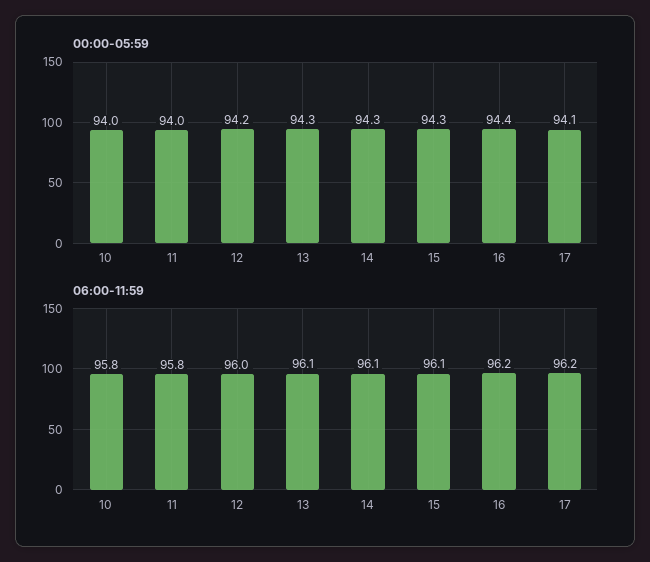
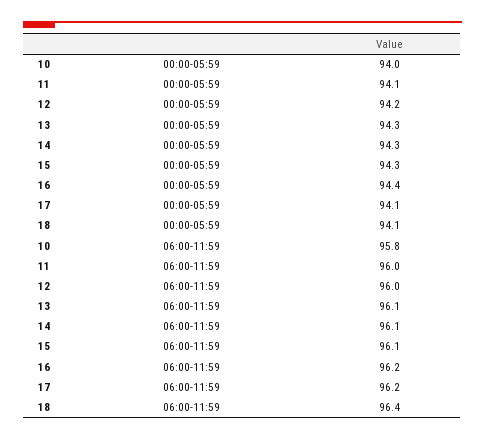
  {
    "00:00-05:59": {
      "10": 94,
-     "11": 94,
+     "11": 94.1,
      "12": 94.2,
      "13": 94.3,
      "14": 94.3,
      "15": 94.3,
      "16": 94.4,
-     "17": 94.1
+     "17": 94.1,
+     "18": 94.1
    },
    "06:00-11:59": {
      "10": 95.8,
-     "11": 95.8,
+     "11": 96,
      "12": 96,
      "13": 96.1,
      "14": 96.1,
      "15": 96.1,
      "16": 96.2,
-     "17": 96.2
+     "17": 96.2,
+     "18": 96.4
    }
  }

